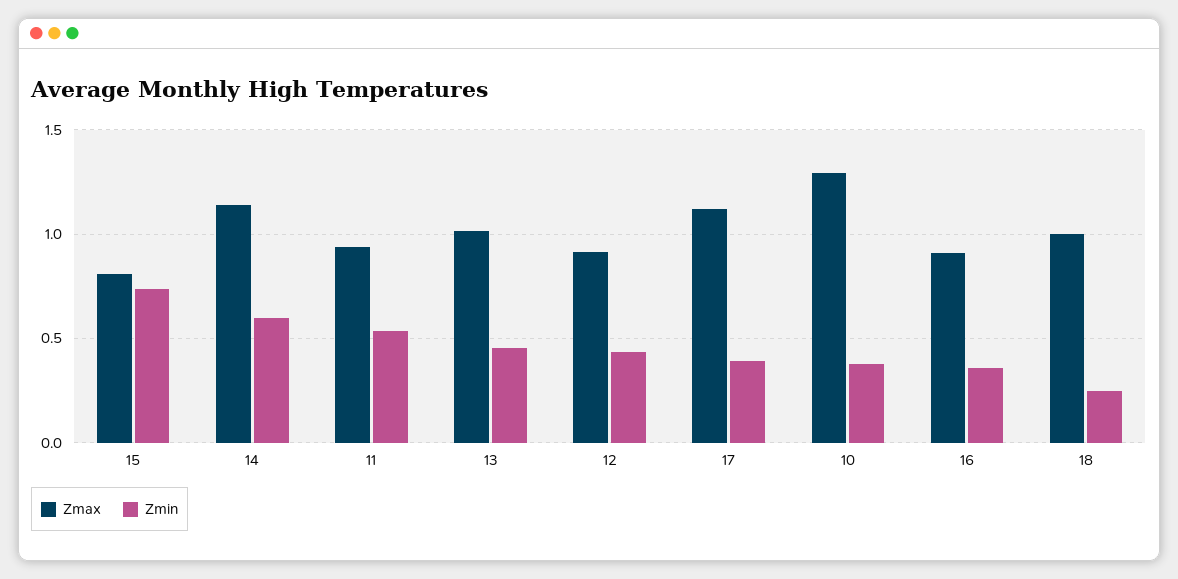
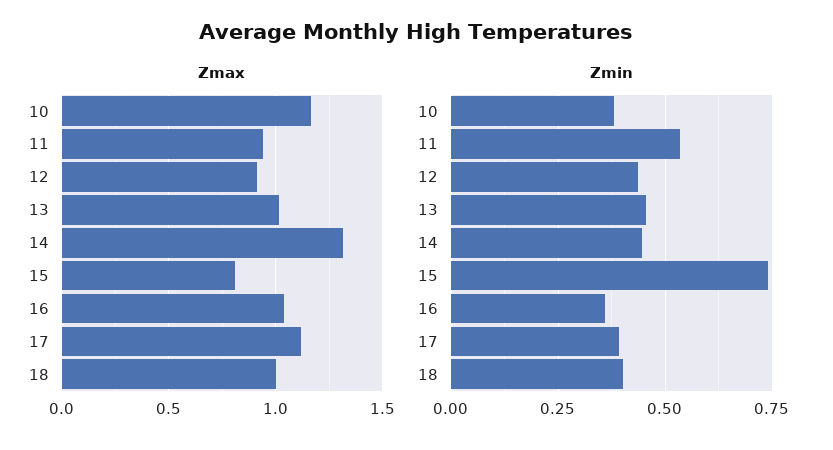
  {
    "Zmax": {
      "15": 0.8,
-     "14": 1.15,
+     "14": 1.3,
      "11": 0.95,
      "13": 1,
      "12": 0.9,
      "17": 1.1,
-     "10": 1.3,
+     "10": 1.15,
-     "16": 0.9,
+     "16": 1.05,
      "18": 1
    },
    "Zmin": {
      "15": 0.75,
-     "14": 0.6,
+     "14": 0.45,
      "11": 0.525,
      "13": 0.45,
      "12": 0.425,
      "17": 0.4,
      "10": 0.375,
      "16": 0.35,
-     "18": 0.25
+     "18": 0.4
    }
  }

